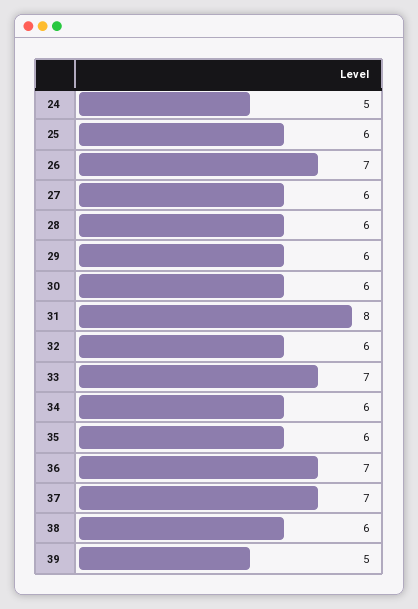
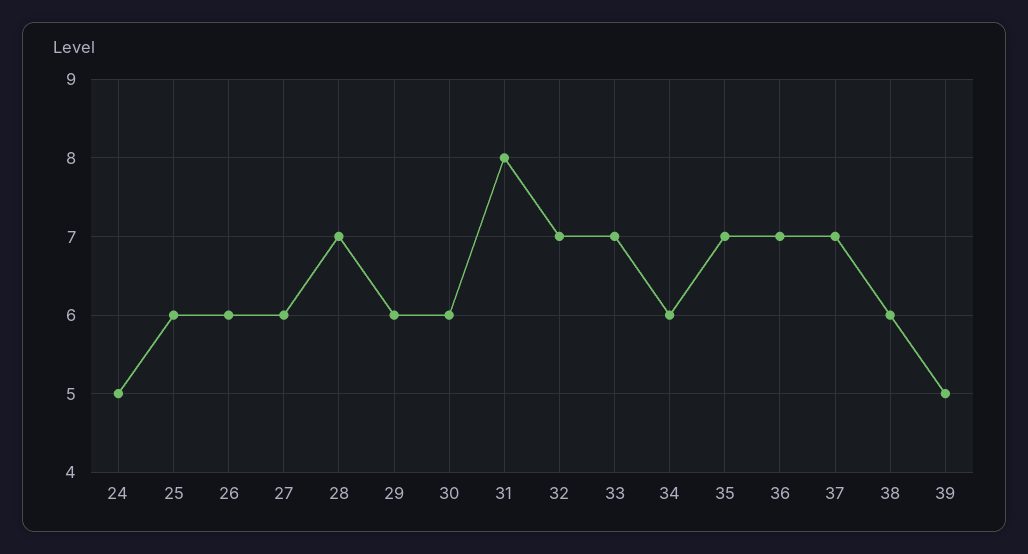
  {
    "24": 5,
    "25": 6,
-   "26": 7,
+   "26": 6,
    "27": 6,
-   "28": 6,
+   "28": 7,
    "29": 6,
    "30": 6,
    "31": 8,
-   "32": 6,
+   "32": 7,
    "33": 7,
    "34": 6,
-   "35": 6,
+   "35": 7,
    "36": 7,
    "37": 7,
    "38": 6,
    "39": 5
  }

